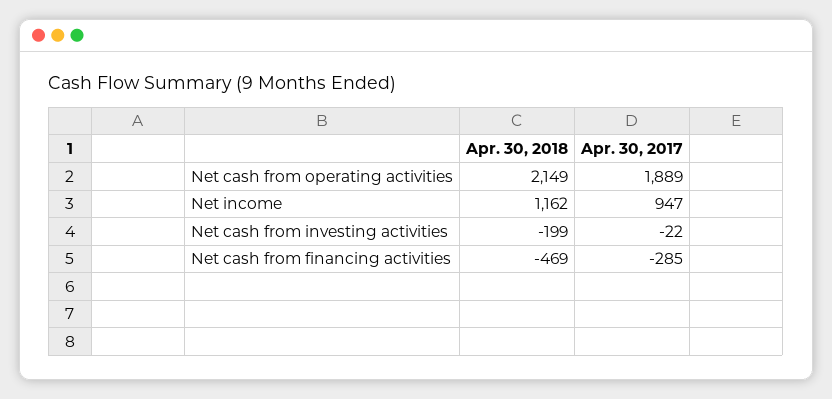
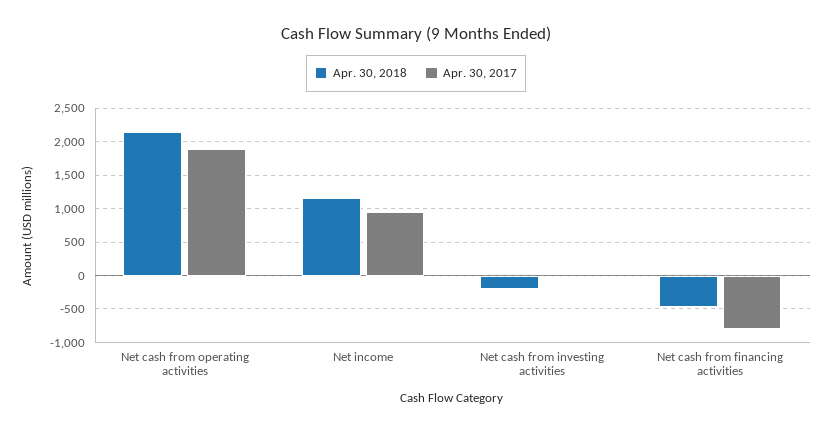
  {
    "Apr. 30, 2018": {
      "Net cash from operating activities": 2149,
      "Net income": 1162,
      "Net cash from investing activities": -199,
      "Net cash from financing activities": -469
    },
    "Apr. 30, 2017": {
      "Net cash from operating activities": 1889,
      "Net income": 947,
      "Net cash from investing activities": -22,
-     "Net cash from financing activities": -285
+     "Net cash from financing activities": -800
    }
  }

